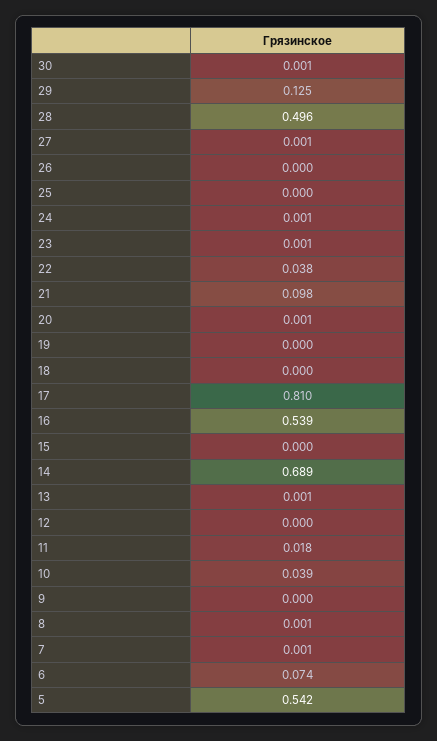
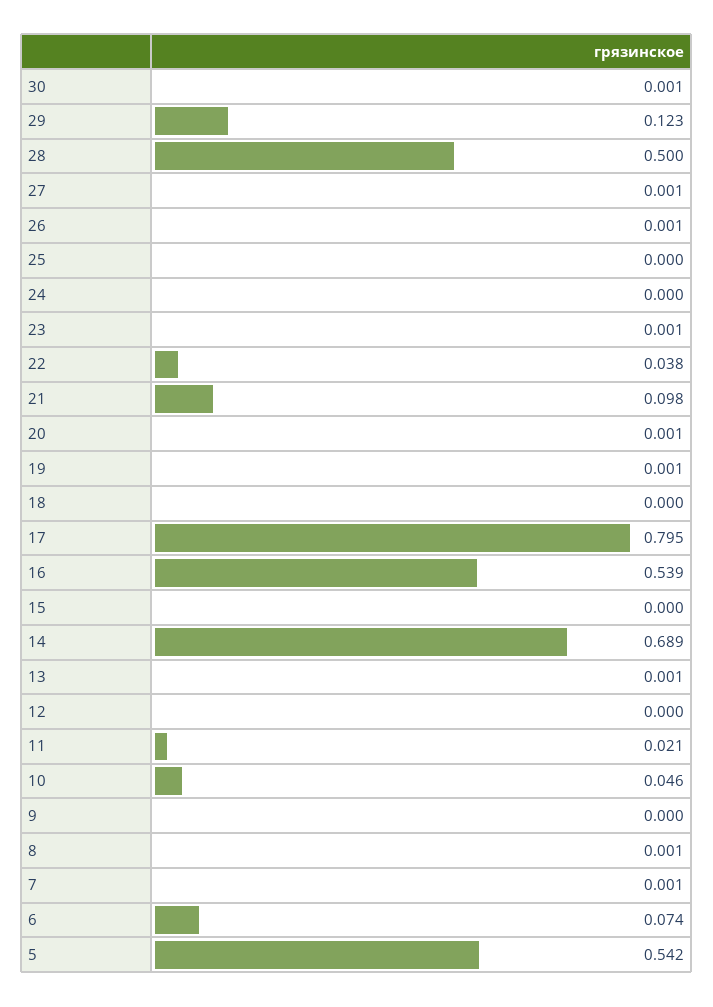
  {
    "30": 0.001,
-   "29": 0.125,
+   "29": 0.123,
-   "28": 0.496,
+   "28": 0.5,
    "27": 0.001,
-   "26": 0,
+   "26": 0.001,
    "25": 0,
-   "24": 0.001,
+   "24": 0,
    "23": 0.001,
    "22": 0.038,
    "21": 0.098,
    "20": 0.001,
-   "19": 0,
+   "19": 0.001,
    "18": 0,
-   "17": 0.81,
+   "17": 0.795,
    "16": 0.539,
    "15": 0,
    "14": 0.689,
    "13": 0.001,
    "12": 0,
-   "11": 0.018,
+   "11": 0.021,
-   "10": 0.039,
+   "10": 0.046,
    "9": 0,
    "8": 0.001,
    "7": 0.001,
    "6": 0.074,
    "5": 0.542
  }

